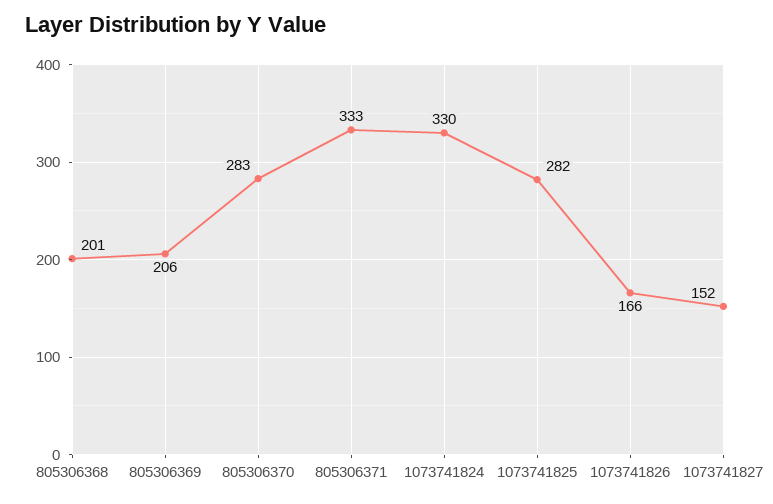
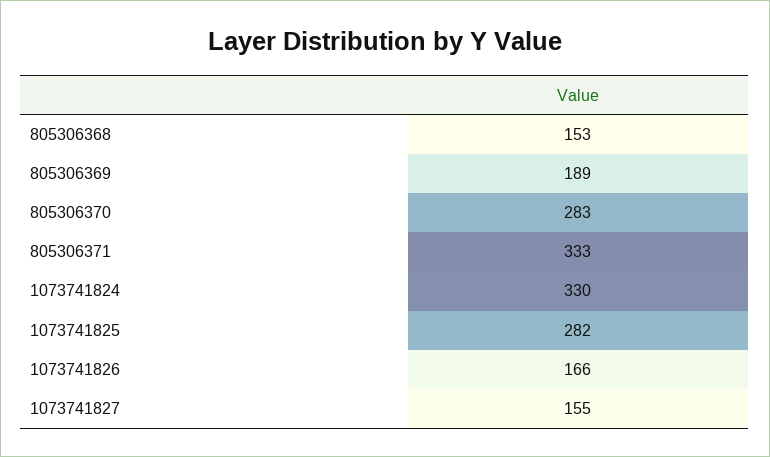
  {
-   "805306368": 201,
+   "805306368": 153,
-   "805306369": 206,
+   "805306369": 189,
    "805306370": 283,
    "805306371": 333,
    "1073741824": 330,
    "1073741825": 282,
    "1073741826": 166,
-   "1073741827": 152
+   "1073741827": 155
  }

